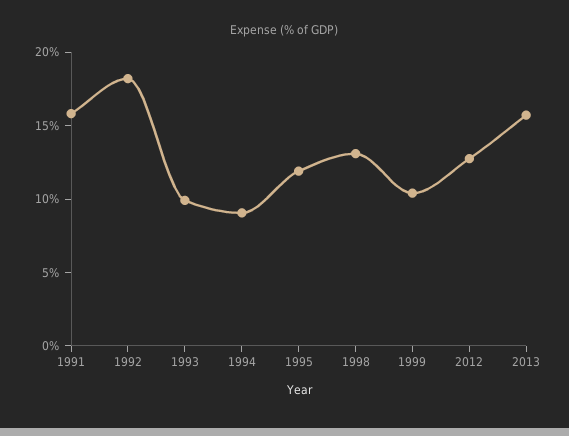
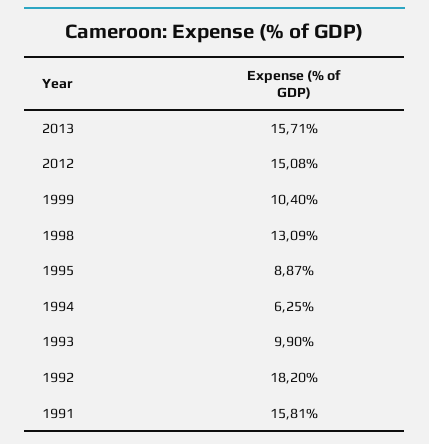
  {
    "1991": 15.81,
    "1992": 18.2,
    "1993": 9.9,
-   "1994": 9,
+   "1994": 6.25,
-   "1995": 12,
+   "1995": 8.87,
    "1998": 13.09,
    "1999": 10.4,
-   "2012": 13,
+   "2012": 15.08,
    "2013": 15.71
  }

